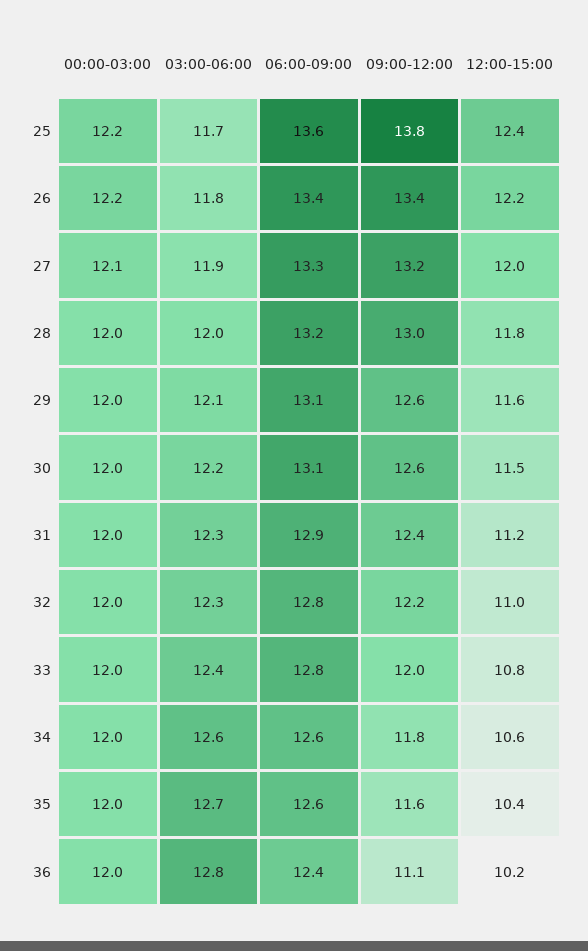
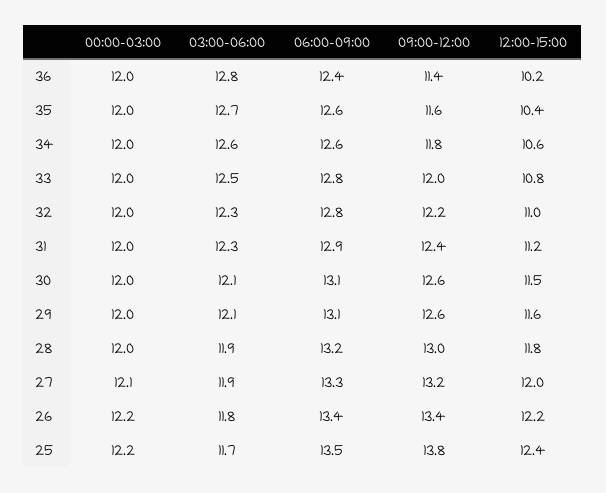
  {
    "00:00-03:00": {
      "25": 12.2,
      "26": 12.2,
      "27": 12.1,
      "28": 12,
      "29": 12,
      "30": 12,
      "31": 12,
      "32": 12,
      "33": 12,
      "34": 12,
      "35": 12,
      "36": 12
    },
    "03:00-06:00": {
      "25": 11.7,
      "26": 11.8,
      "27": 11.9,
-     "28": 12,
+     "28": 11.9,
      "29": 12.1,
-     "30": 12.2,
+     "30": 12.1,
      "31": 12.3,
      "32": 12.3,
-     "33": 12.4,
+     "33": 12.5,
      "34": 12.6,
      "35": 12.7,
      "36": 12.8
    },
    "06:00-09:00": {
-     "25": 13.6,
+     "25": 13.5,
      "26": 13.4,
      "27": 13.3,
      "28": 13.2,
      "29": 13.1,
      "30": 13.1,
      "31": 12.9,
      "32": 12.8,
      "33": 12.8,
      "34": 12.6,
      "35": 12.6,
      "36": 12.4
    },
    "09:00-12:00": {
      "25": 13.8,
      "26": 13.4,
      "27": 13.2,
      "28": 13,
      "29": 12.6,
      "30": 12.6,
      "31": 12.4,
      "32": 12.2,
      "33": 12,
      "34": 11.8,
      "35": 11.6,
-     "36": 11.1
+     "36": 11.4
    },
    "12:00-15:00": {
      "25": 12.4,
      "26": 12.2,
      "27": 12,
      "28": 11.8,
      "29": 11.6,
      "30": 11.5,
      "31": 11.2,
      "32": 11,
      "33": 10.8,
      "34": 10.6,
      "35": 10.4,
      "36": 10.2
    }
  }

